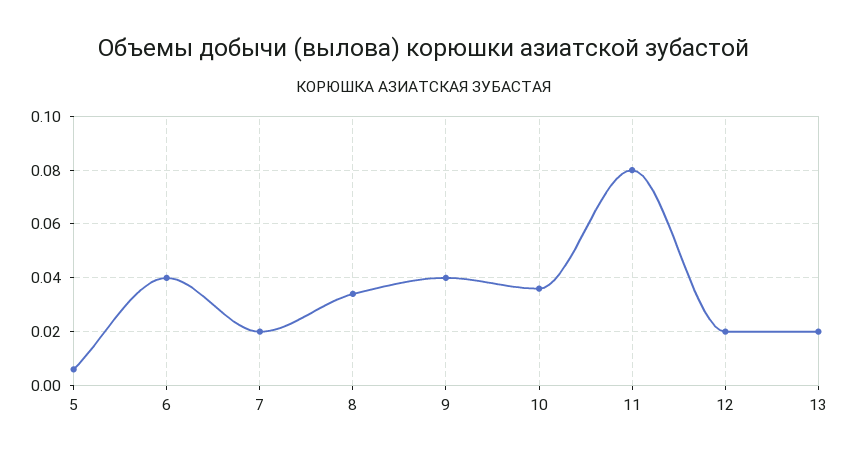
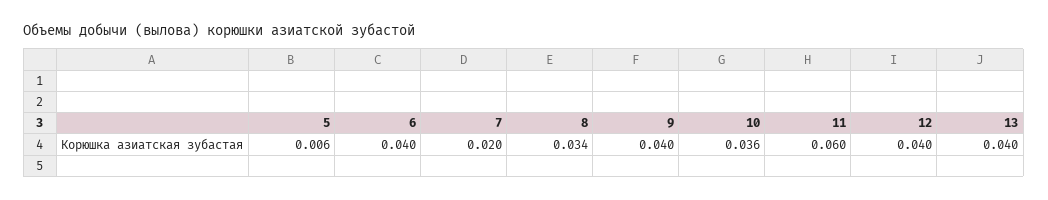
  {
    "5": 0.006,
    "6": 0.04,
    "7": 0.02,
    "8": 0.034,
    "9": 0.04,
    "10": 0.036,
-   "11": 0.08,
+   "11": 0.06,
-   "12": 0.02,
+   "12": 0.04,
-   "13": 0.02
+   "13": 0.04
  }

